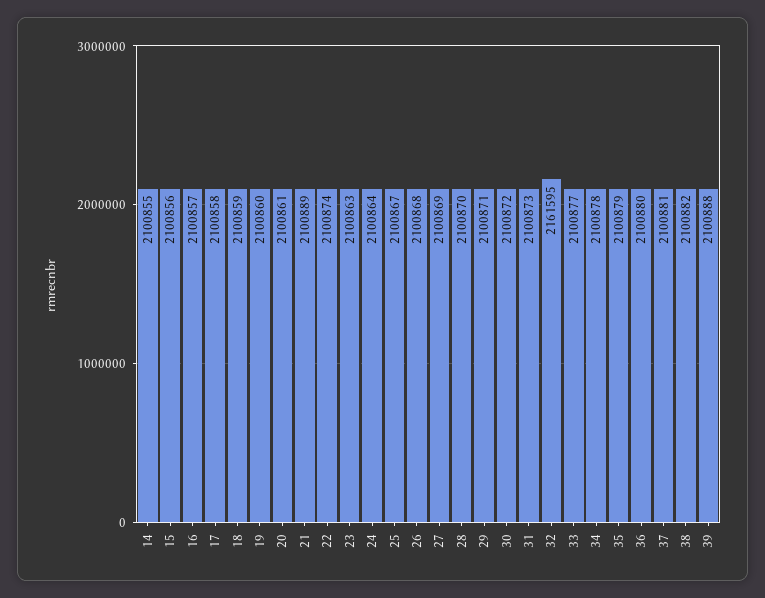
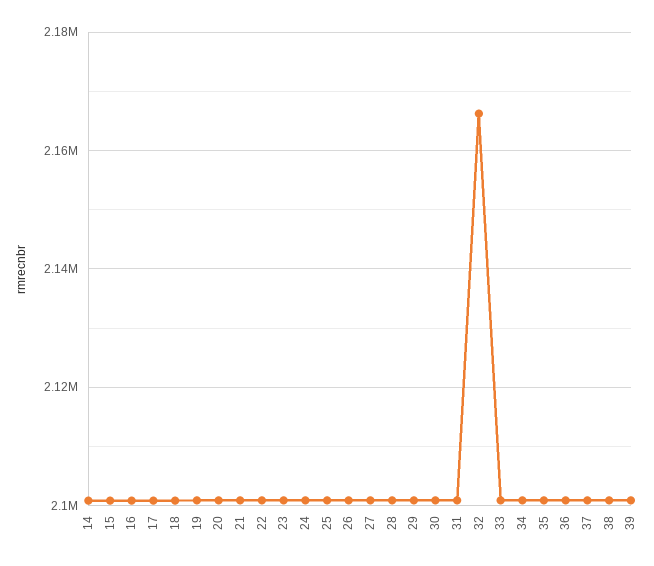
  {
    "14": 2100855,
    "15": 2100856,
    "16": 2100857,
    "17": 2100858,
    "18": 2100859,
    "19": 2100860,
    "20": 2100861,
    "21": 2100889,
    "22": 2100874,
    "23": 2100863,
    "24": 2100864,
    "25": 2100867,
    "26": 2100868,
    "27": 2100869,
    "28": 2100870,
    "29": 2100871,
    "30": 2100872,
    "31": 2100873,
-   "32": 2161595,
+   "32": 2166000,
    "33": 2100877,
    "34": 2100878,
    "35": 2100879,
    "36": 2100880,
    "37": 2100881,
    "38": 2100882,
    "39": 2100888
  }

